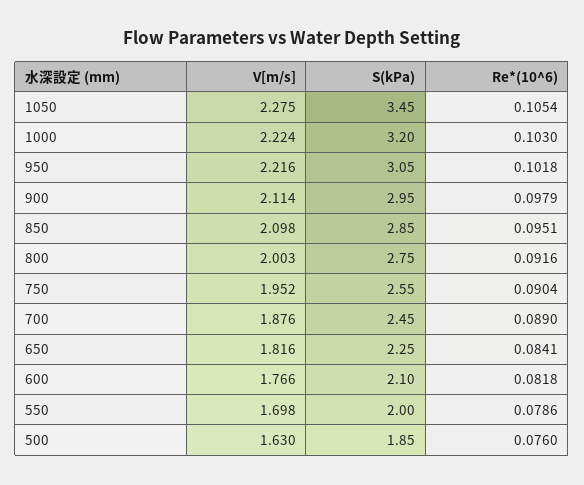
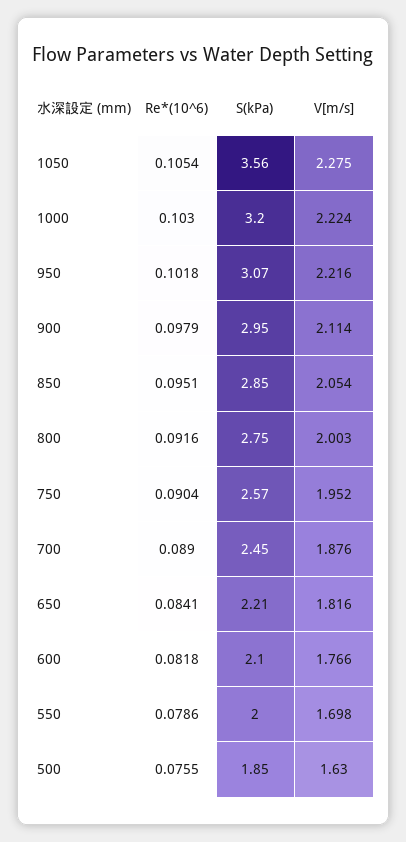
  {
    "V[m/s]": {
      "1050": 2.275,
      "1000": 2.224,
      "950": 2.216,
      "900": 2.114,
-     "850": 2.098,
+     "850": 2.054,
      "800": 2.003,
      "750": 1.952,
      "700": 1.876,
      "650": 1.816,
      "600": 1.766,
      "550": 1.698,
      "500": 1.63
    },
    "S(kPa)": {
-     "1050": 3.45,
+     "1050": 3.56,
      "1000": 3.2,
-     "950": 3.05,
+     "950": 3.07,
      "900": 2.95,
      "850": 2.85,
      "800": 2.75,
-     "750": 2.55,
+     "750": 2.57,
      "700": 2.45,
-     "650": 2.25,
+     "650": 2.21,
      "600": 2.1,
      "550": 2,
      "500": 1.85
    },
    "Re*(10^6)": {
      "1050": 0.1054,
      "1000": 0.103,
      "950": 0.1018,
      "900": 0.0979,
      "850": 0.0951,
      "800": 0.0916,
      "750": 0.0904,
      "700": 0.089,
      "650": 0.0841,
      "600": 0.0818,
      "550": 0.0786,
-     "500": 0.076
+     "500": 0.0755
    }
  }

